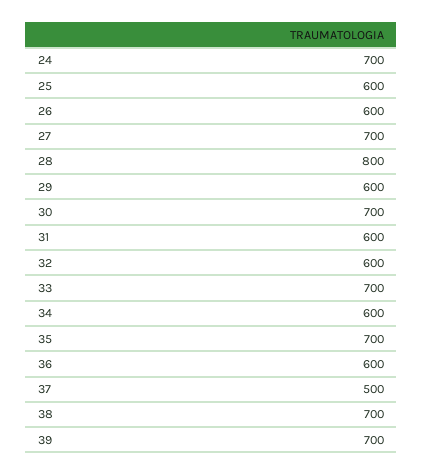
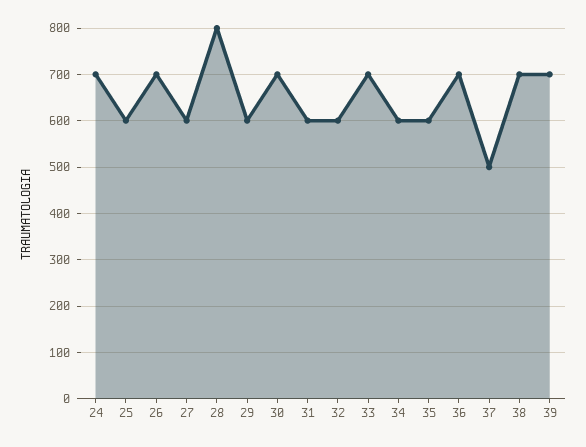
  {
    "24": 700,
    "25": 600,
-   "26": 600,
+   "26": 700,
-   "27": 700,
+   "27": 600,
    "28": 800,
    "29": 600,
    "30": 700,
    "31": 600,
    "32": 600,
    "33": 700,
    "34": 600,
-   "35": 700,
+   "35": 600,
-   "36": 600,
+   "36": 700,
    "37": 500,
    "38": 700,
    "39": 700
  }

